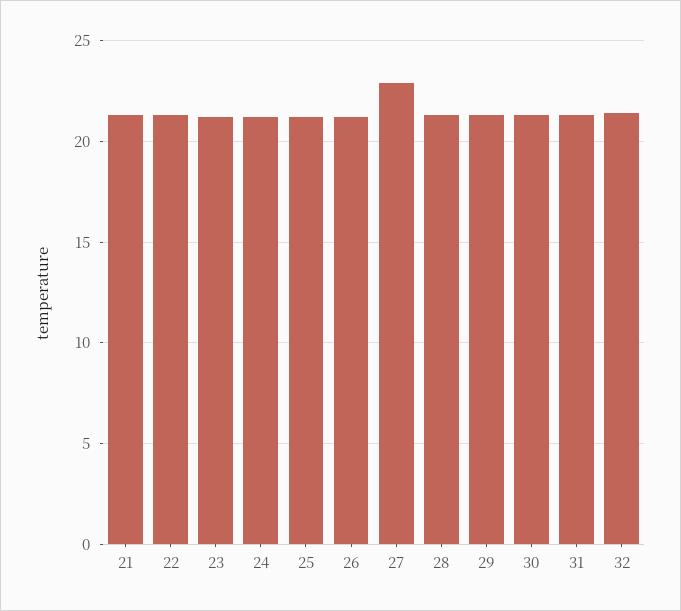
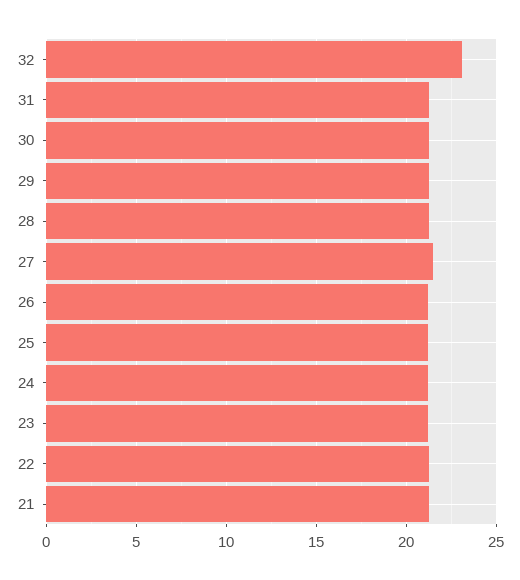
  {
    "21": 21.5,
    "22": 21.5,
    "23": 21,
    "24": 21,
    "25": 21,
    "26": 21,
-   "27": 23,
+   "27": 21.5,
    "28": 21.5,
    "29": 21.5,
    "30": 21.5,
    "31": 21.5,
-   "32": 21.5
+   "32": 23
  }

